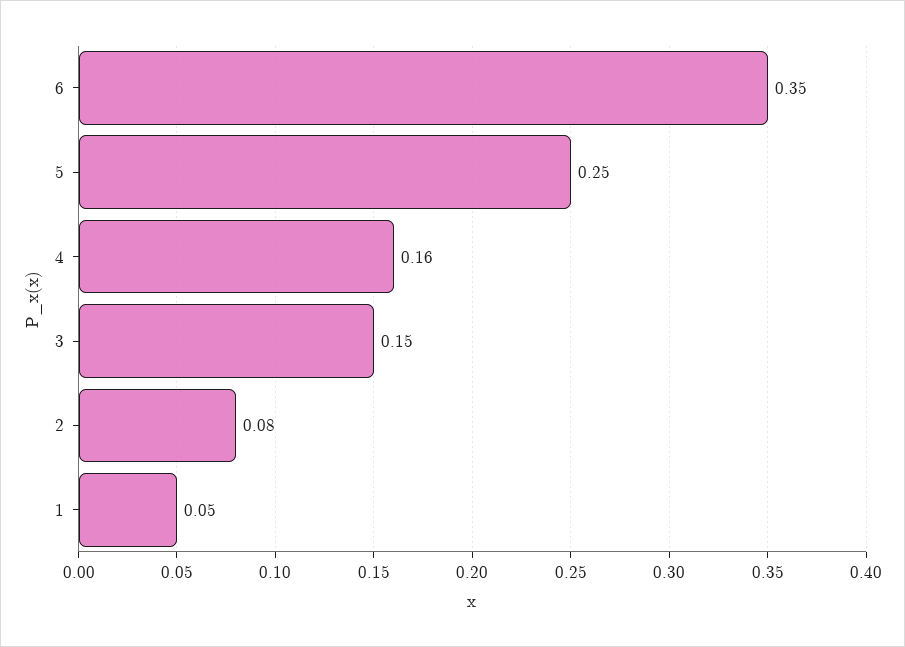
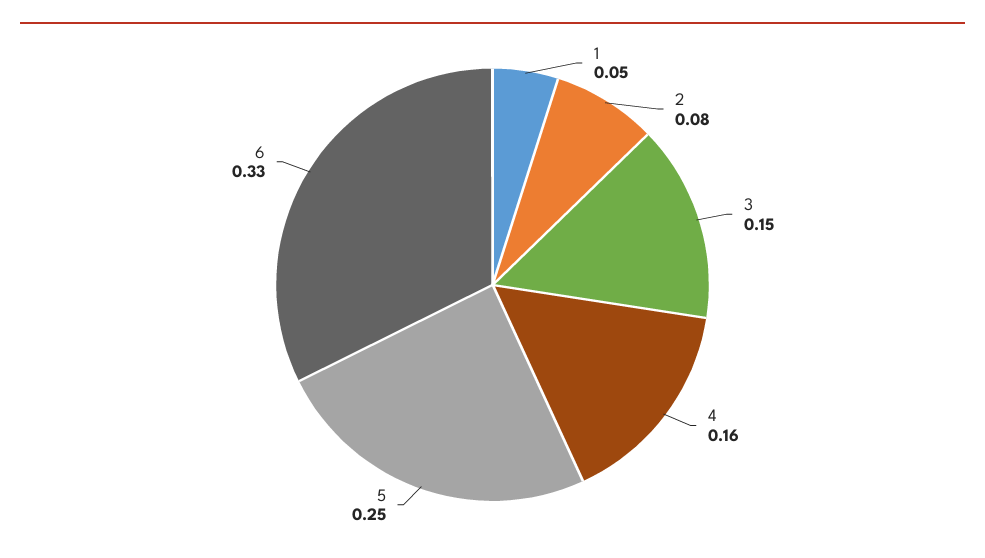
  {
-   "6": 0.35,
+   "6": 0.33,
    "5": 0.25,
    "4": 0.16,
    "3": 0.15,
    "2": 0.08,
    "1": 0.05
  }

